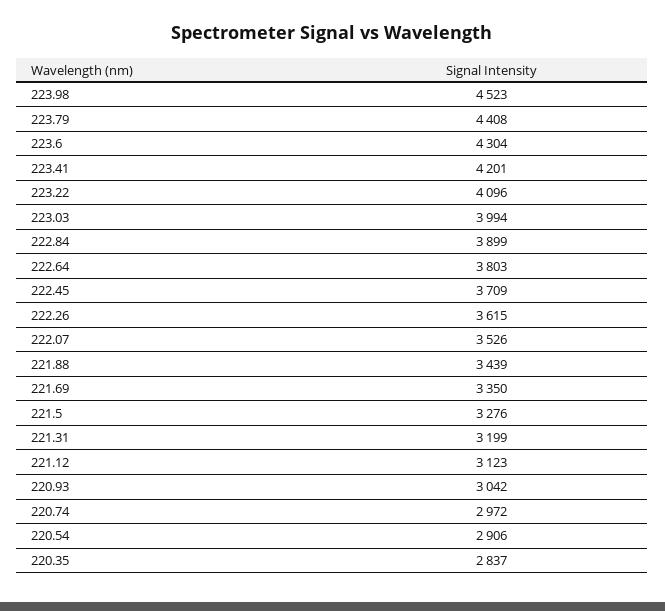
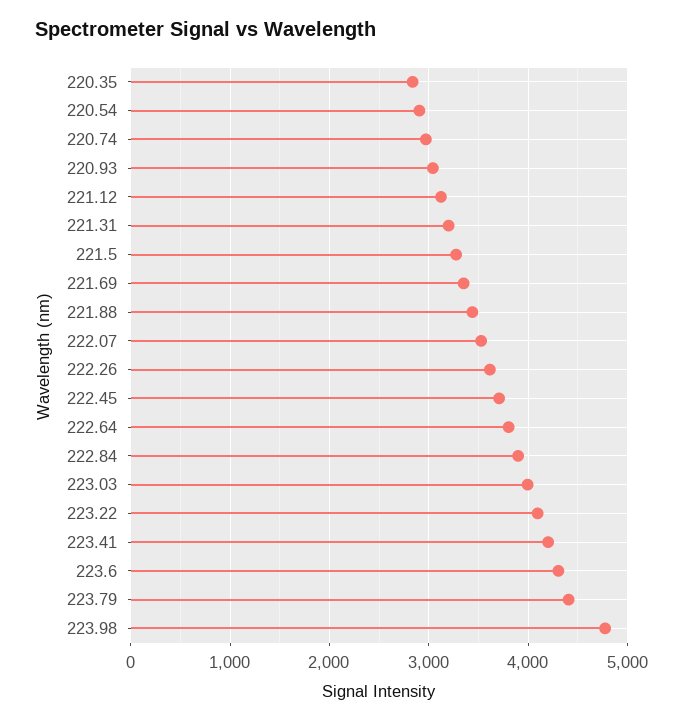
  {
-   "223.98": 4523,
+   "223.98": 4800,
    "223.79": 4408,
    "223.6": 4304,
    "223.41": 4201,
    "223.22": 4096,
    "223.03": 3994,
    "222.84": 3899,
    "222.64": 3803,
    "222.45": 3709,
    "222.26": 3615,
    "222.07": 3526,
    "221.88": 3439,
    "221.69": 3350,
    "221.5": 3276,
    "221.31": 3199,
    "221.12": 3123,
    "220.93": 3042,
    "220.74": 2972,
    "220.54": 2906,
    "220.35": 2837
  }

